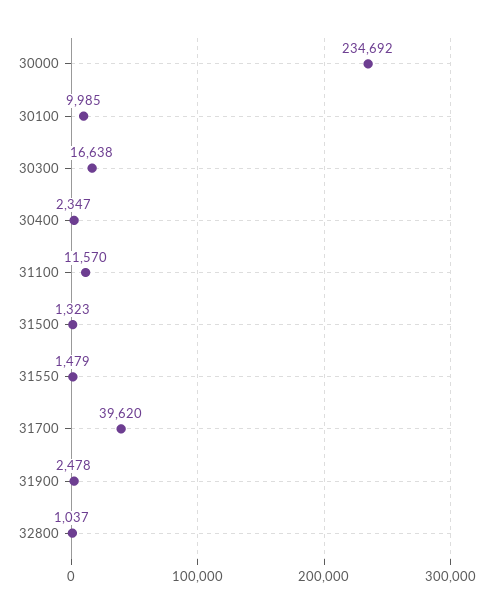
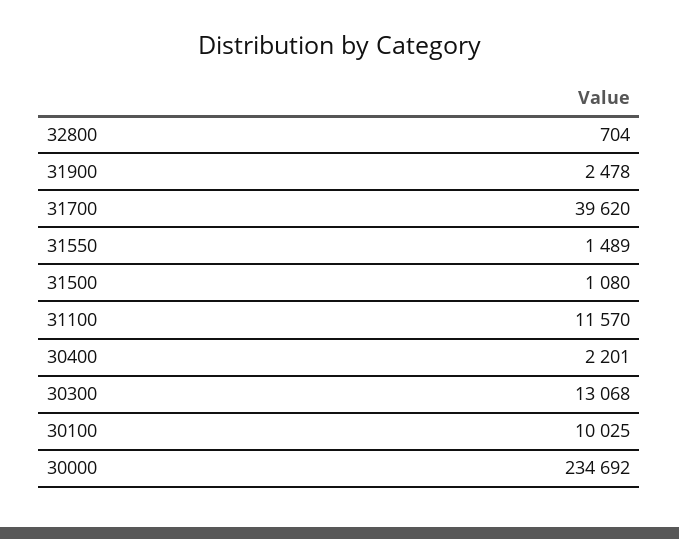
  {
    "30000": 234692,
-   "30100": 9985,
+   "30100": 10025,
-   "30300": 16638,
+   "30300": 13068,
-   "30400": 2347,
+   "30400": 2201,
    "31100": 11570,
-   "31500": 1323,
+   "31500": 1080,
-   "31550": 1479,
+   "31550": 1489,
    "31700": 39620,
    "31900": 2478,
-   "32800": 1037
+   "32800": 704
  }

